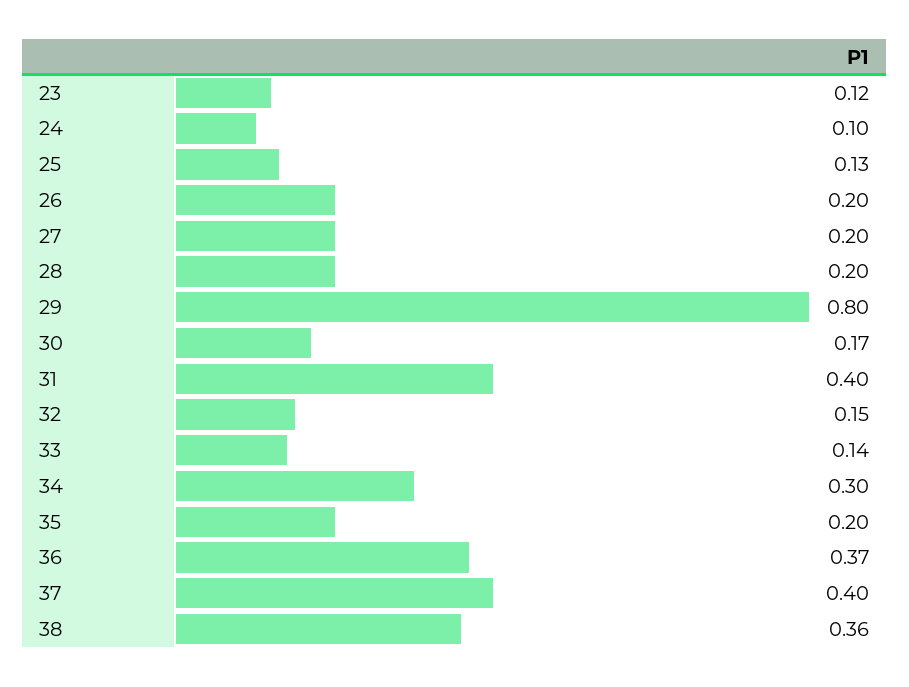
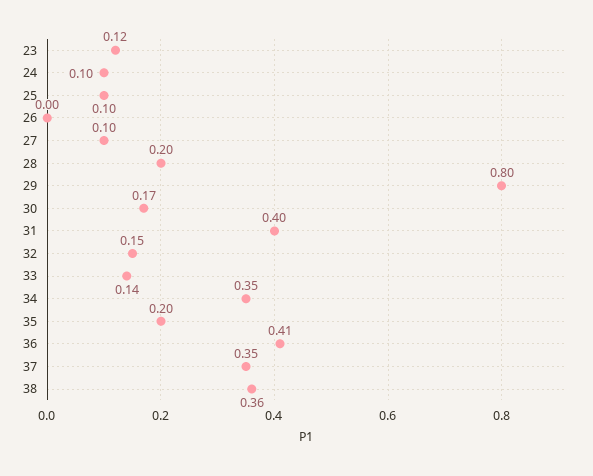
  {
    "23": 0.12,
    "24": 0.1,
-   "25": 0.13,
+   "25": 0.1,
-   "26": 0.2,
+   "26": 0,
-   "27": 0.2,
+   "27": 0.1,
    "28": 0.2,
    "29": 0.8,
    "30": 0.17,
    "31": 0.4,
    "32": 0.15,
    "33": 0.14,
-   "34": 0.3,
+   "34": 0.35,
    "35": 0.2,
-   "36": 0.37,
+   "36": 0.41,
-   "37": 0.4,
+   "37": 0.35,
    "38": 0.36
  }

